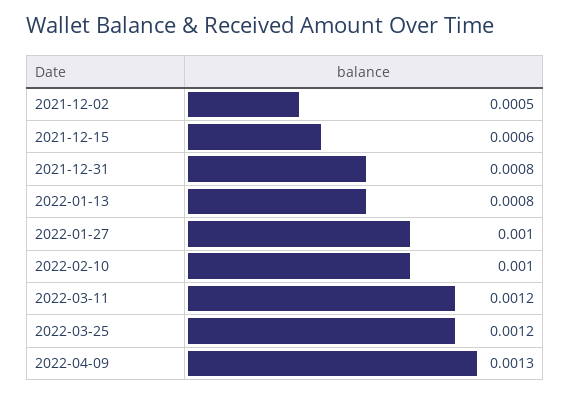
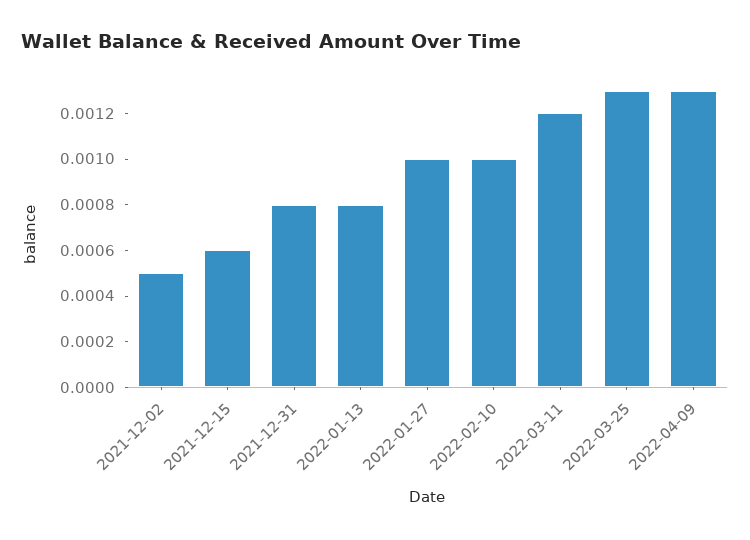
  {
    "2021-12-02": 0.0005,
    "2021-12-15": 0.0006,
    "2021-12-31": 0.0008,
    "2022-01-13": 0.0008,
    "2022-01-27": 0.001,
    "2022-02-10": 0.001,
    "2022-03-11": 0.0012,
-   "2022-03-25": 0.0012,
+   "2022-03-25": 0.0013,
    "2022-04-09": 0.0013
  }

